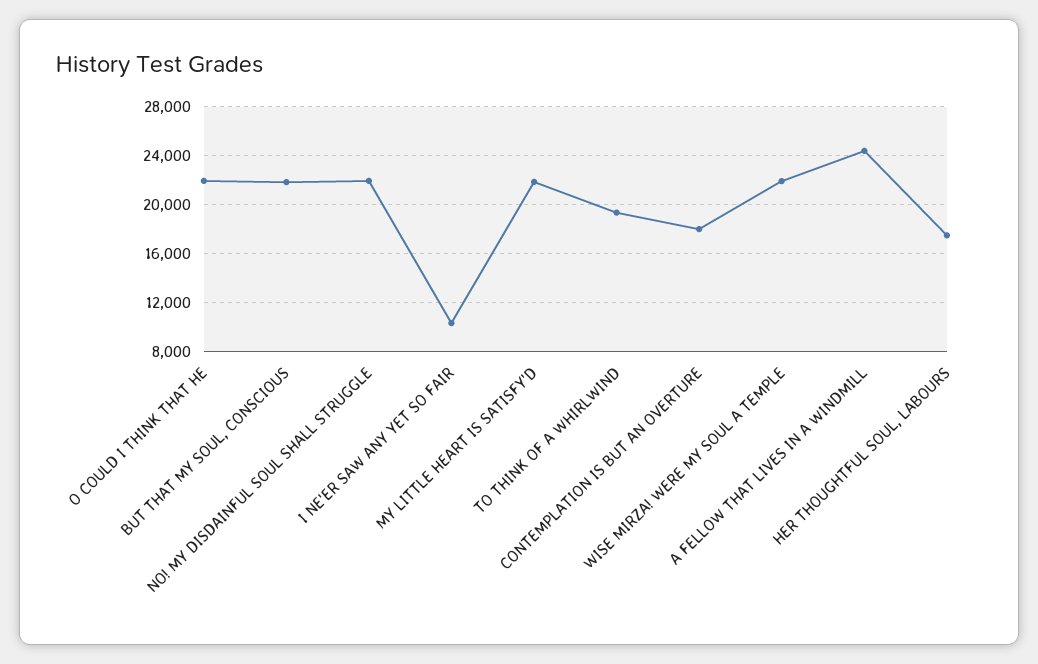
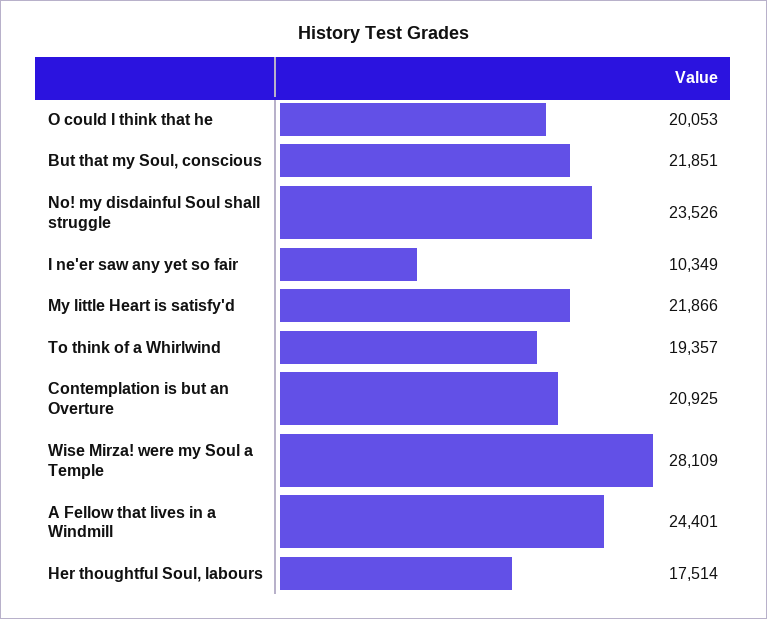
  {
-   "O COULD I THINK THAT HE": 22000,
+   "O COULD I THINK THAT HE": 20053,
    "BUT THAT MY SOUL, CONSCIOUS": 21851,
-   "NO! MY DISDAINFUL SOUL SHALL STRUGGLE": 22000,
+   "NO! MY DISDAINFUL SOUL SHALL STRUGGLE": 23526,
    "I NE'ER SAW ANY YET SO FAIR": 10349,
    "MY LITTLE HEART IS SATISFY'D": 21866,
    "TO THINK OF A WHIRLWIND": 19357,
-   "CONTEMPLATION IS BUT AN OVERTURE": 18000,
+   "CONTEMPLATION IS BUT AN OVERTURE": 20925,
-   "WISE MIRZA! WERE MY SOUL A TEMPLE": 22000,
+   "WISE MIRZA! WERE MY SOUL A TEMPLE": 28109,
    "A FELLOW THAT LIVES IN A WINDMILL": 24401,
    "HER THOUGHTFUL SOUL, LABOURS": 17514
  }

